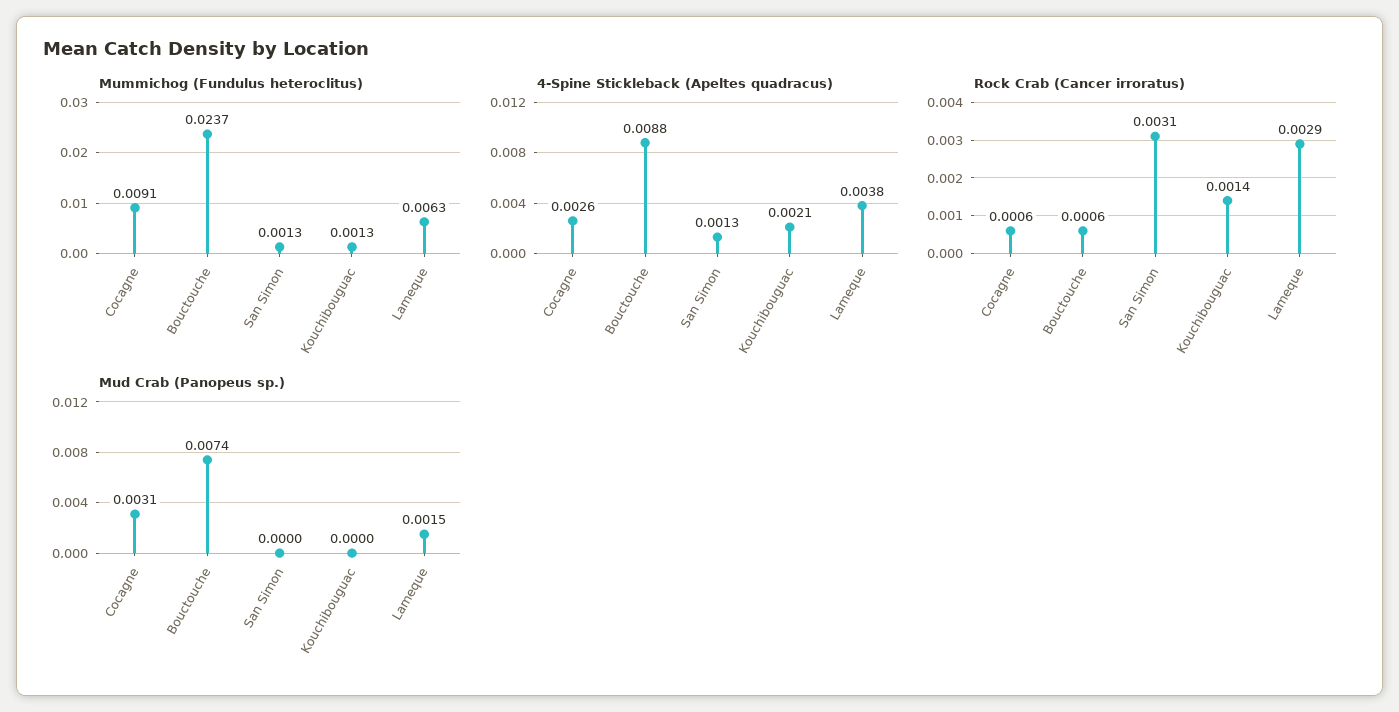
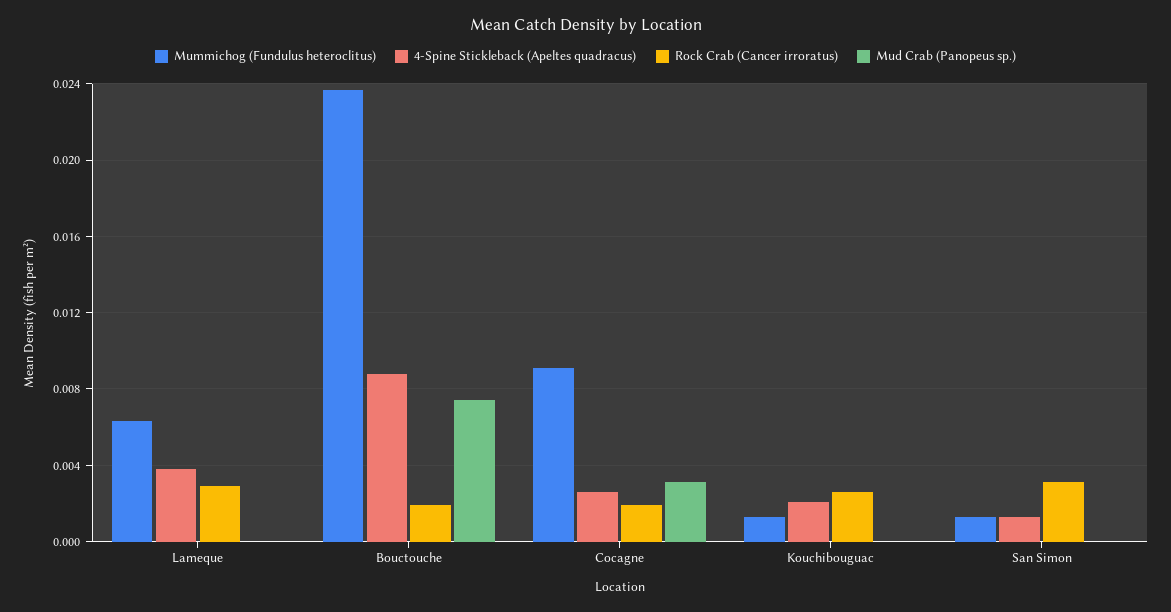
  {
    "Mummichog (Fundulus heteroclitus)": {
      "Cocagne": 0.0091,
      "Bouctouche": 0.0237,
      "San Simon": 0.0013,
      "Kouchibouguac": 0.0013,
      "Lameque": 0.0063
    },
    "4-Spine Stickleback (Apeltes quadracus)": {
      "Cocagne": 0.0026,
      "Bouctouche": 0.0088,
      "San Simon": 0.0013,
      "Kouchibouguac": 0.0021,
      "Lameque": 0.0038
    },
    "Rock Crab (Cancer irroratus)": {
-     "Cocagne": 0.0006,
+     "Cocagne": 0.002,
-     "Bouctouche": 0.0006,
+     "Bouctouche": 0.002,
      "San Simon": 0.0031,
-     "Kouchibouguac": 0.0014,
+     "Kouchibouguac": 0.0025,
      "Lameque": 0.0029
    },
    "Mud Crab (Panopeus sp.)": {
      "Cocagne": 0.0031,
      "Bouctouche": 0.0074,
      "San Simon": 0,
      "Kouchibouguac": 0,
-     "Lameque": 0.0015
+     "Lameque": 0
    }
  }

